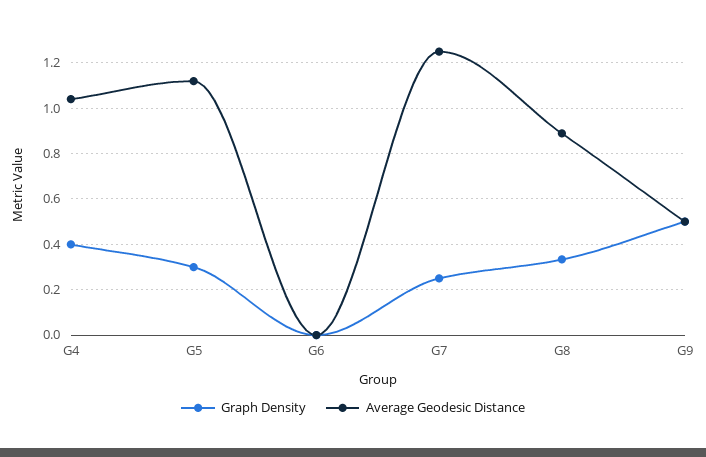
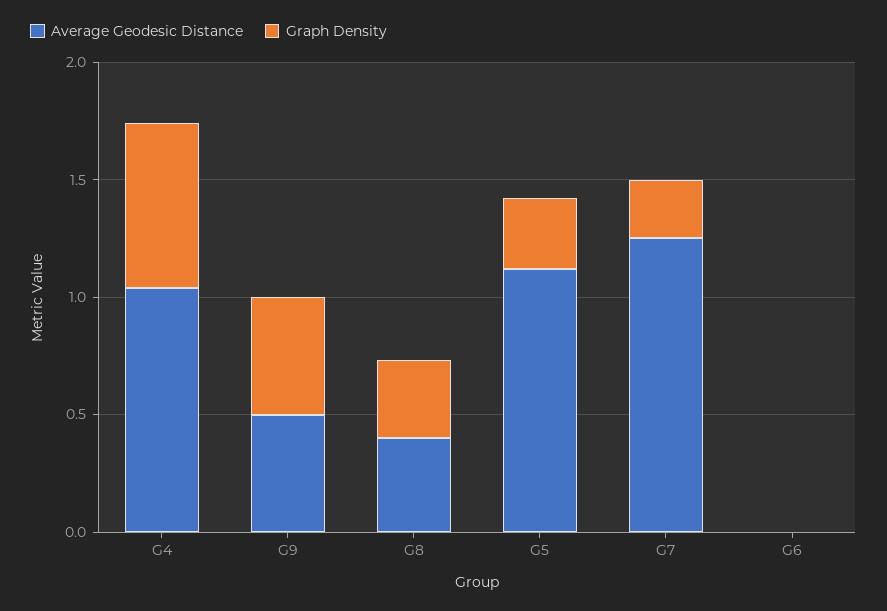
  {
    "Graph Density": {
-     "G4": 0.4,
+     "G4": 0.7,
      "G5": 0.3,
      "G6": 0,
      "G7": 0.25,
      "G8": 0.35,
      "G9": 0.5
    },
    "Average Geodesic Distance": {
      "G4": 1.05,
      "G5": 1.1,
      "G6": 0,
      "G7": 1.25,
-     "G8": 0.9,
+     "G8": 0.4,
      "G9": 0.5
    }
  }

